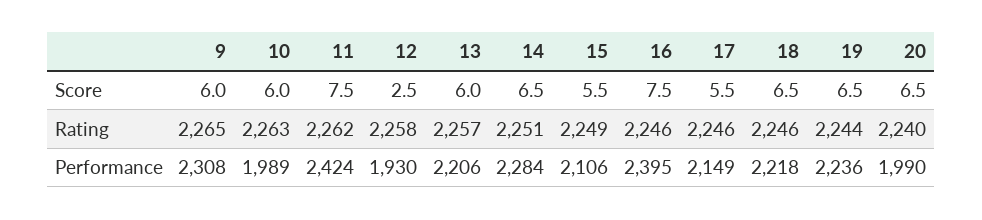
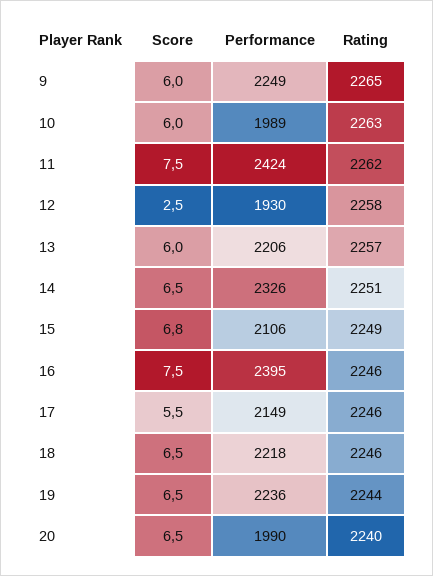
  {
    "9": {
      "Score": 6,
      "Rating": 2265,
-     "Performance": 2308
+     "Performance": 2249
    },
    "10": {
      "Score": 6,
      "Rating": 2263,
      "Performance": 1989
    },
    "11": {
      "Score": 7.5,
      "Rating": 2262,
      "Performance": 2424
    },
    "12": {
      "Score": 2.5,
      "Rating": 2258,
      "Performance": 1930
    },
    "13": {
      "Score": 6,
      "Rating": 2257,
      "Performance": 2206
    },
    "14": {
      "Score": 6.5,
      "Rating": 2251,
-     "Performance": 2284
+     "Performance": 2326
    },
    "15": {
-     "Score": 5.5,
+     "Score": 6.8,
      "Rating": 2249,
      "Performance": 2106
    },
    "16": {
      "Score": 7.5,
      "Rating": 2246,
      "Performance": 2395
    },
    "17": {
      "Score": 5.5,
      "Rating": 2246,
      "Performance": 2149
    },
    "18": {
      "Score": 6.5,
      "Rating": 2246,
      "Performance": 2218
    },
    "19": {
      "Score": 6.5,
      "Rating": 2244,
      "Performance": 2236
    },
    "20": {
      "Score": 6.5,
      "Rating": 2240,
      "Performance": 1990
    }
  }

